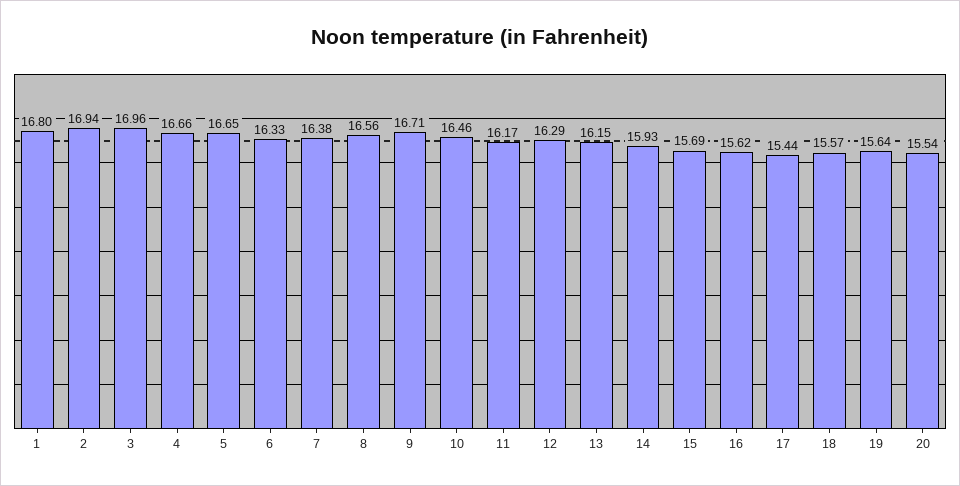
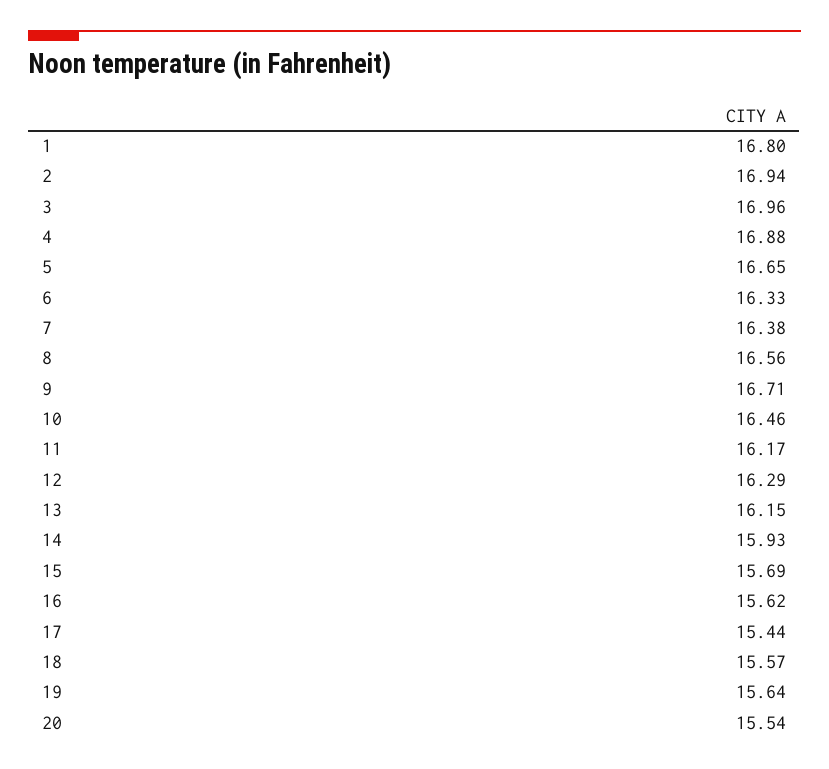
  {
    "1": 16.8,
    "2": 16.94,
    "3": 16.96,
-   "4": 16.66,
+   "4": 16.88,
    "5": 16.65,
    "6": 16.33,
    "7": 16.38,
    "8": 16.56,
    "9": 16.71,
    "10": 16.46,
    "11": 16.17,
    "12": 16.29,
    "13": 16.15,
    "14": 15.93,
    "15": 15.69,
    "16": 15.62,
    "17": 15.44,
    "18": 15.57,
    "19": 15.64,
    "20": 15.54
  }

